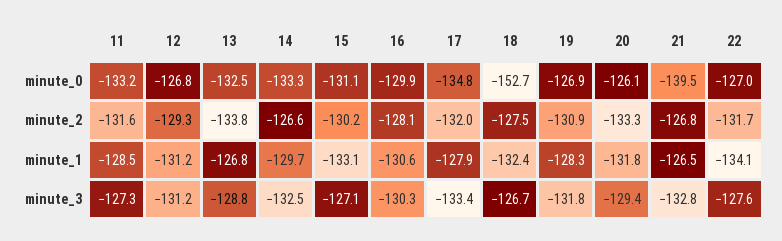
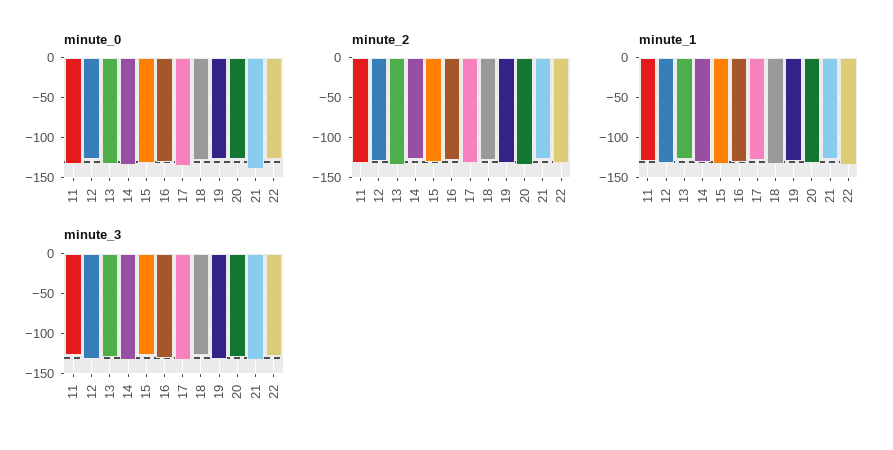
  {
    "minute_0": {
      "11": -133.2,
      "12": -126.8,
      "13": -132.5,
      "14": -133.3,
      "15": -131.1,
      "16": -129.9,
      "17": -134.8,
-     "18": -152.7,
+     "18": -130,
      "19": -126.9,
      "20": -126.1,
      "21": -139.5,
      "22": -127
    },
    "minute_2": {
      "11": -131.6,
      "12": -129.3,
      "13": -133.8,
      "14": -126.6,
      "15": -130.2,
      "16": -128.1,
      "17": -132,
      "18": -127.5,
      "19": -130.9,
      "20": -133.3,
      "21": -126.8,
      "22": -131.7
    },
    "minute_1": {
      "11": -128.5,
      "12": -131.2,
      "13": -126.8,
      "14": -129.7,
      "15": -133.1,
      "16": -130.6,
      "17": -127.9,
      "18": -132.4,
      "19": -128.3,
      "20": -131.8,
      "21": -126.5,
      "22": -134.1
    },
    "minute_3": {
      "11": -127.3,
      "12": -131.2,
      "13": -128.8,
      "14": -132.5,
      "15": -127.1,
      "16": -130.3,
      "17": -133.4,
      "18": -126.7,
      "19": -131.8,
      "20": -129.4,
      "21": -132.8,
      "22": -127.6
    }
  }

